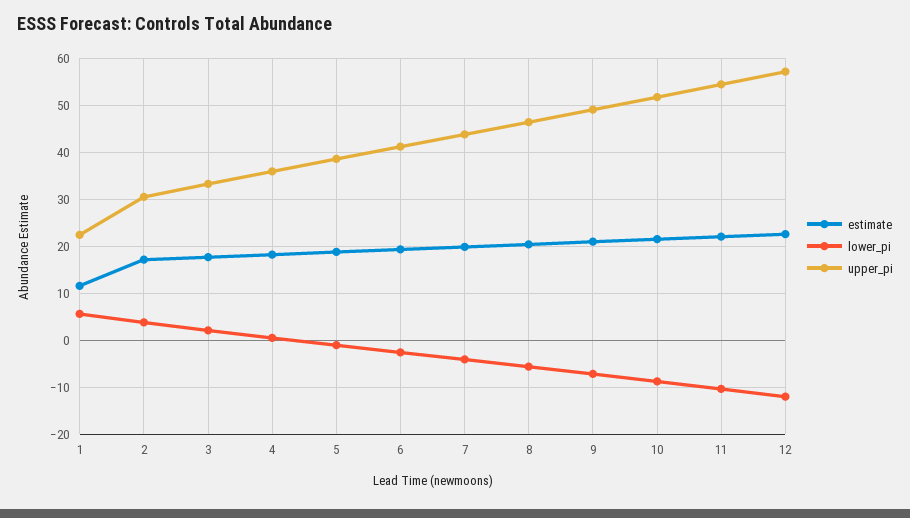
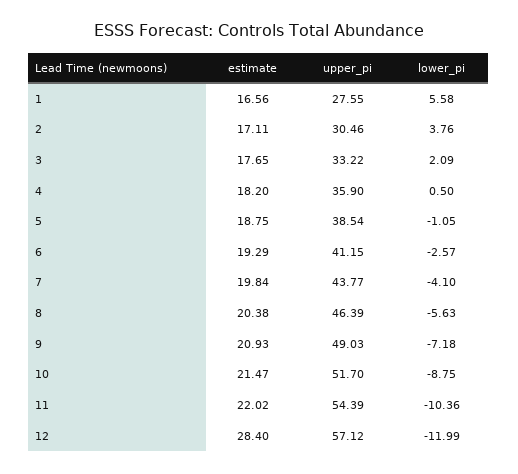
  {
    "estimate": {
-     "1": 12,
+     "1": 16.56,
      "2": 17.11,
      "3": 17.65,
      "4": 18.2,
      "5": 18.75,
      "6": 19.29,
      "7": 19.84,
      "8": 20.38,
      "9": 20.93,
      "10": 21.47,
      "11": 22.02,
-     "12": 22
+     "12": 28.4
    },
    "lower_pi": {
      "1": 5.58,
      "2": 3.76,
      "3": 2.09,
      "4": 0.5,
      "5": -1.05,
      "6": -2.57,
      "7": -4.1,
      "8": -5.63,
      "9": -7.18,
      "10": -8.75,
      "11": -10.36,
      "12": -11.99
    },
    "upper_pi": {
-     "1": 22,
+     "1": 27.55,
      "2": 30.46,
      "3": 33.22,
      "4": 35.9,
      "5": 38.54,
      "6": 41.15,
      "7": 43.77,
      "8": 46.39,
      "9": 49.03,
      "10": 51.7,
      "11": 54.39,
      "12": 57.12
    }
  }

